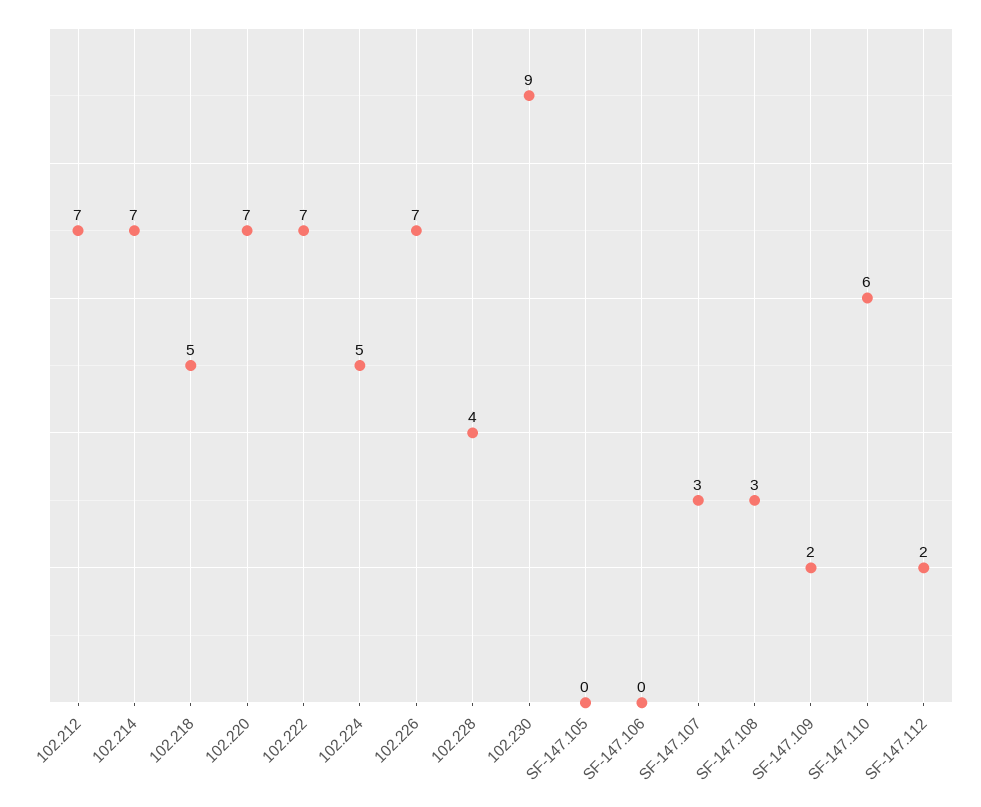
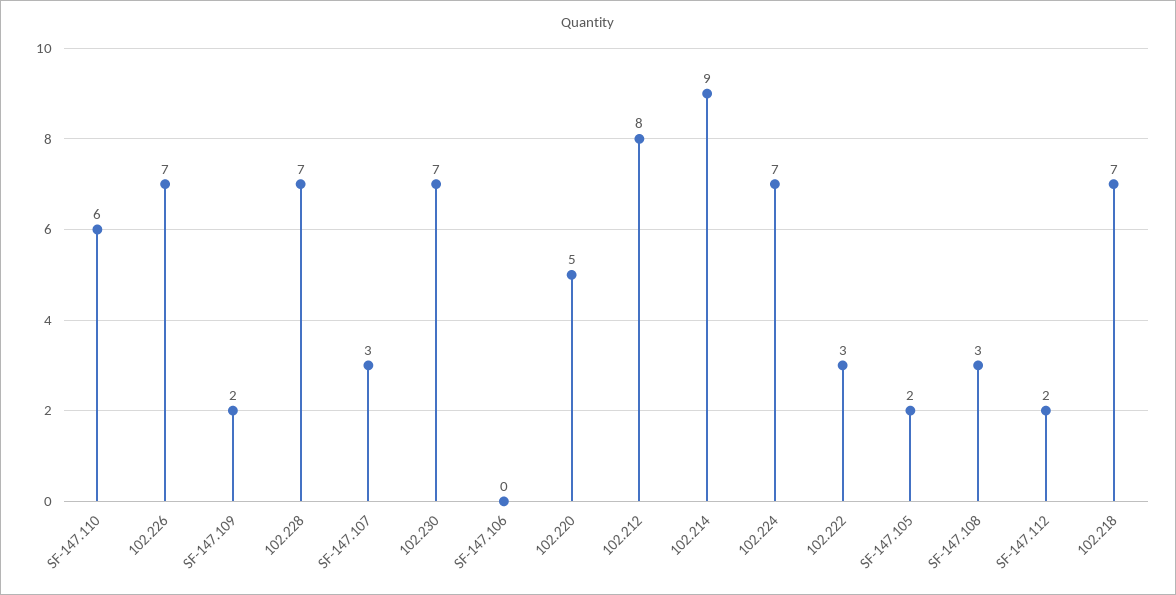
  {
-   "102.212": 7,
+   "102.212": 8,
-   "102.214": 7,
+   "102.214": 9,
-   "102.218": 5,
+   "102.218": 7,
-   "102.220": 7,
+   "102.220": 5,
-   "102.222": 7,
+   "102.222": 3,
-   "102.224": 5,
+   "102.224": 7,
    "102.226": 7,
-   "102.228": 4,
+   "102.228": 7,
-   "102.230": 9,
+   "102.230": 7,
-   "SF-147.105": 0,
+   "SF-147.105": 2,
    "SF-147.106": 0,
    "SF-147.107": 3,
    "SF-147.108": 3,
    "SF-147.109": 2,
    "SF-147.110": 6,
    "SF-147.112": 2
  }

